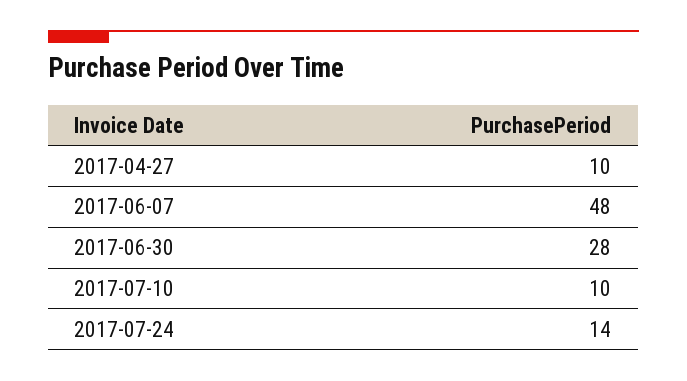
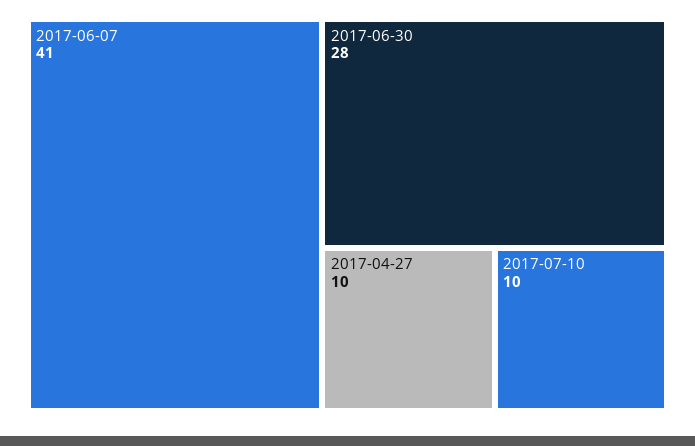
  {
    "2017-04-27": 10,
-   "2017-06-07": 48,
+   "2017-06-07": 41,
    "2017-06-30": 28,
-   "2017-07-10": 10,
+   "2017-07-10": 10
-   "2017-07-24": 14
  }

